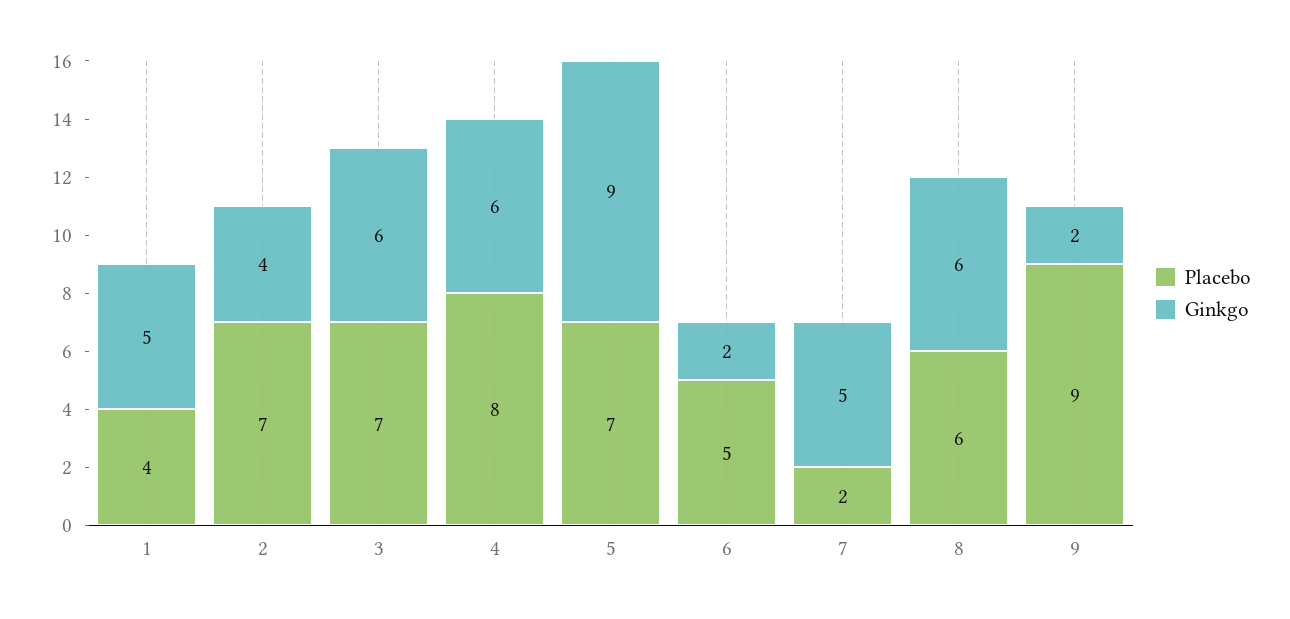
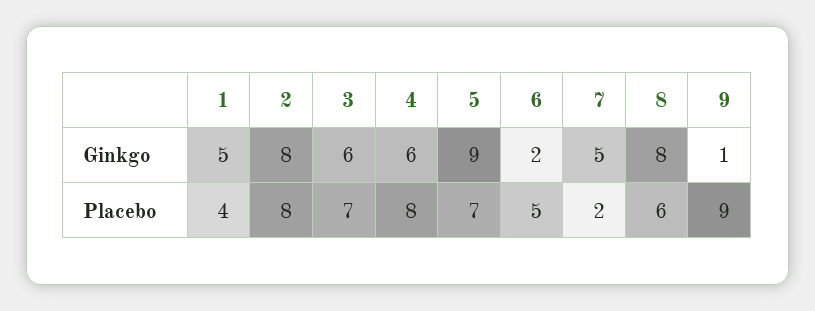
  {
    "Placebo": {
      "1": 4,
-     "2": 7,
+     "2": 8,
      "3": 7,
      "4": 8,
      "5": 7,
      "6": 5,
      "7": 2,
      "8": 6,
      "9": 9
    },
    "Ginkgo": {
      "1": 5,
-     "2": 4,
+     "2": 8,
      "3": 6,
      "4": 6,
      "5": 9,
      "6": 2,
      "7": 5,
-     "8": 6,
+     "8": 8,
-     "9": 2
+     "9": 1
    }
  }

